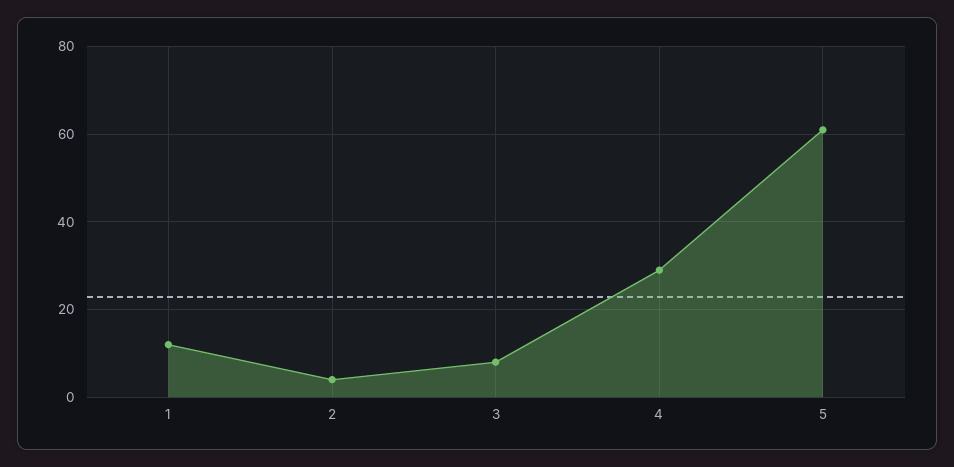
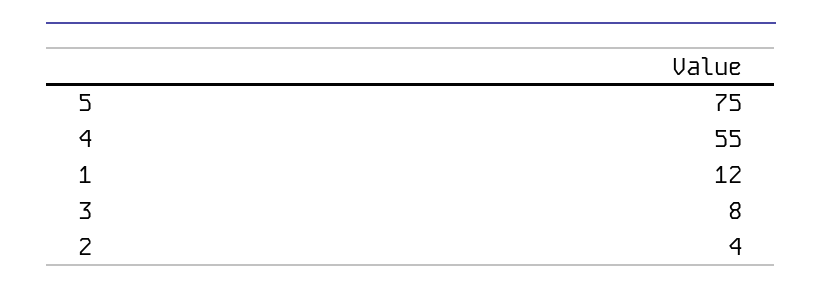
  {
    "1": 12,
    "2": 4,
    "3": 8,
-   "4": 30,
+   "4": 55,
-   "5": 60
+   "5": 75
  }

